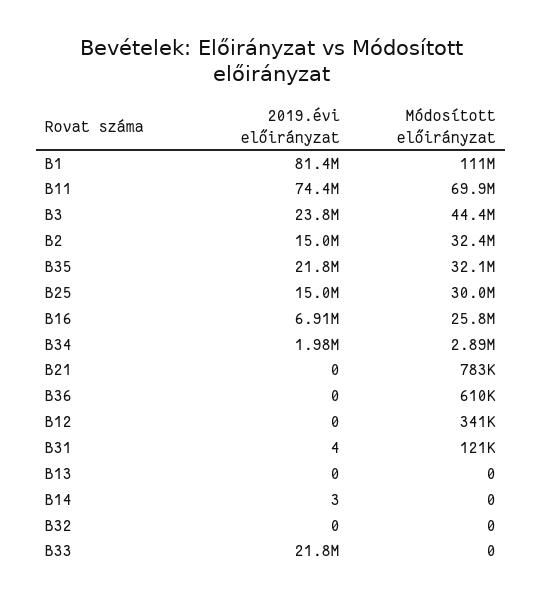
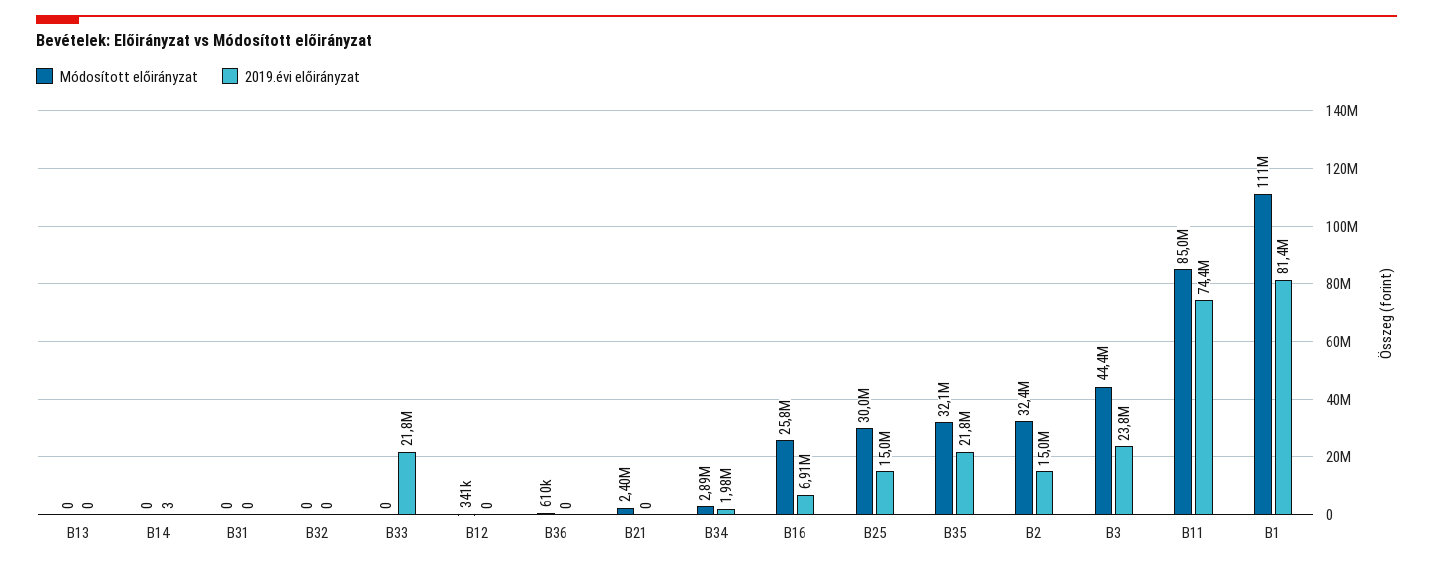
  {
    "2019.évi előirányzat": {
      "B1": 81400000,
      "B11": 74400000,
      "B3": 23800000,
      "B2": 15000000,
      "B35": 21800000,
      "B25": 15000000,
      "B16": 6910000,
      "B34": 1980000,
      "B21": 0,
      "B36": 0,
      "B12": 0,
-     "B31": 4,
+     "B31": 0,
      "B13": 0,
      "B14": 3,
      "B32": 0,
      "B33": 21800000
    },
    "Módosított előirányzat": {
      "B1": 111000000,
-     "B11": 69900000,
+     "B11": 85000000,
      "B3": 44400000,
      "B2": 32400000,
      "B35": 32100000,
      "B25": 30000000,
      "B16": 25800000,
      "B34": 2890000,
-     "B21": 783000,
+     "B21": 2400000,
      "B36": 610000,
      "B12": 341000,
-     "B31": 121000,
+     "B31": 0,
      "B13": 0,
      "B14": 0,
      "B32": 0,
      "B33": 0
    }
  }

